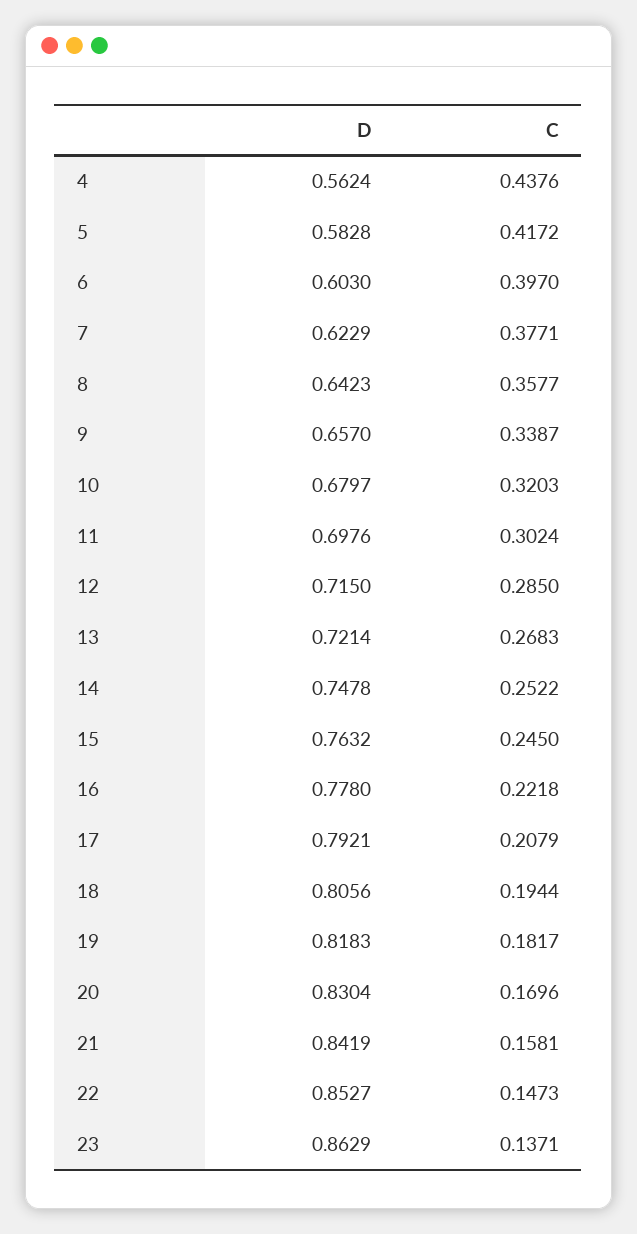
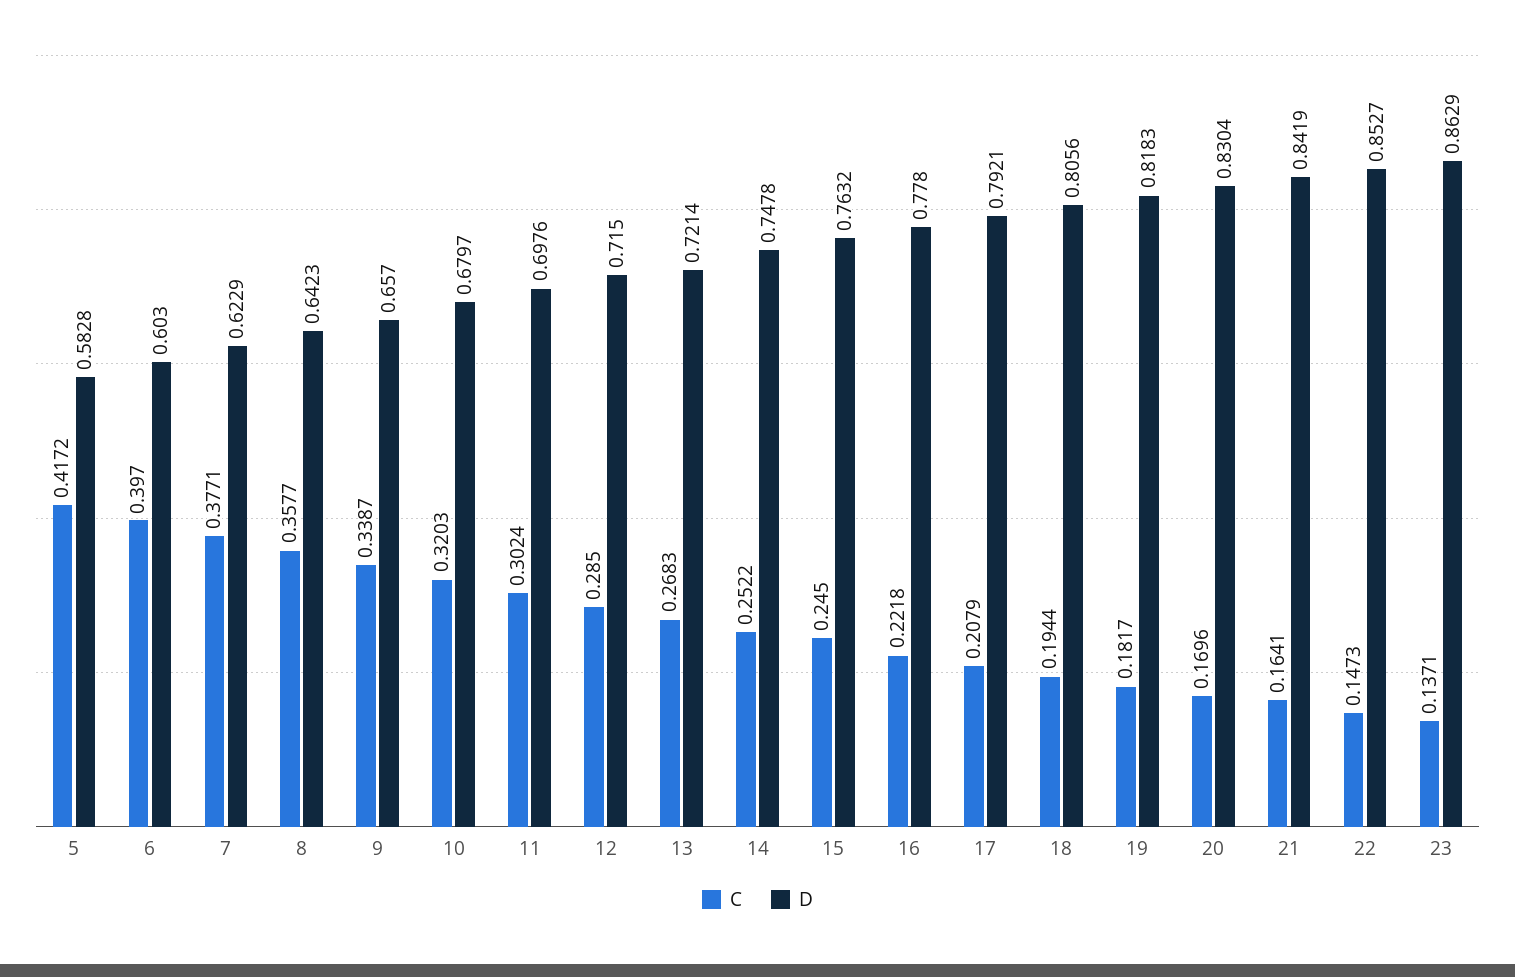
  {
    "D": {
-     "4": 0.5624,
      "5": 0.5828,
      "6": 0.603,
      "7": 0.6229,
      "8": 0.6423,
      "9": 0.657,
      "10": 0.6797,
      "11": 0.6976,
      "12": 0.715,
      "13": 0.7214,
      "14": 0.7478,
      "15": 0.7632,
      "16": 0.778,
      "17": 0.7921,
      "18": 0.8056,
      "19": 0.8183,
      "20": 0.8304,
      "21": 0.8419,
      "22": 0.8527,
      "23": 0.8629
    },
    "C": {
-     "4": 0.4376,
      "5": 0.4172,
      "6": 0.397,
      "7": 0.3771,
      "8": 0.3577,
      "9": 0.3387,
      "10": 0.3203,
      "11": 0.3024,
      "12": 0.285,
      "13": 0.2683,
      "14": 0.2522,
      "15": 0.245,
      "16": 0.2218,
      "17": 0.2079,
      "18": 0.1944,
      "19": 0.1817,
      "20": 0.1696,
-     "21": 0.1581,
+     "21": 0.1641,
      "22": 0.1473,
      "23": 0.1371
    }
  }

